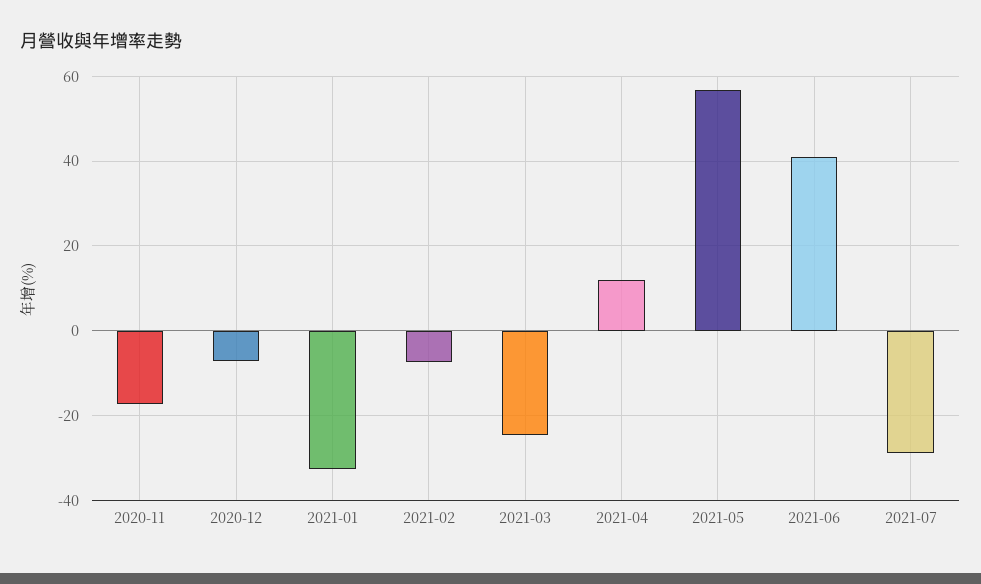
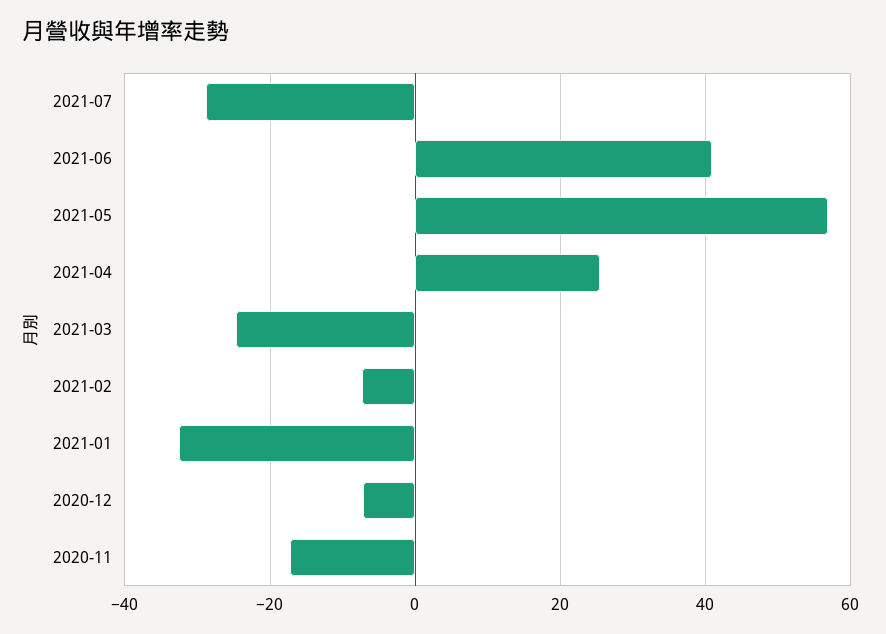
  {
    "2020-11": -18,
    "2020-12": -8,
    "2021-01": -32,
    "2021-02": -8,
    "2021-03": -24,
-   "2021-04": 12,
+   "2021-04": 26,
    "2021-05": 56,
    "2021-06": 40,
    "2021-07": -28
  }

